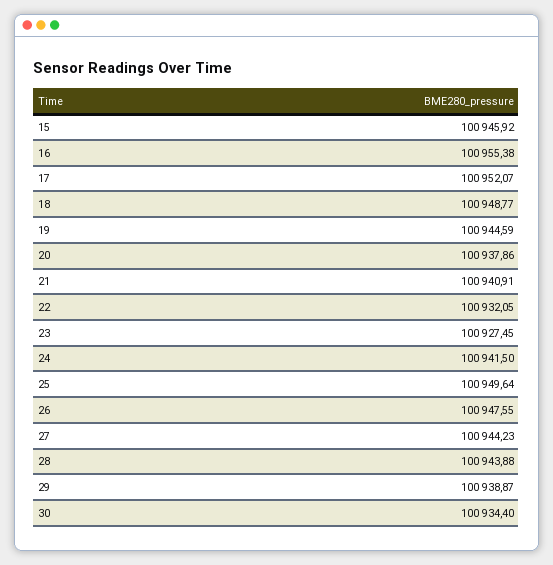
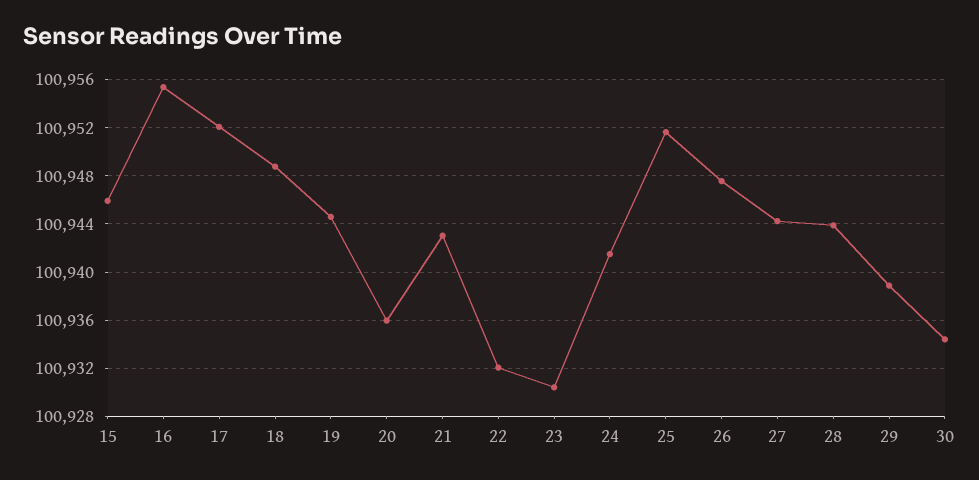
  {
    "15": 100945.92,
    "16": 100955.38,
    "17": 100952.07,
    "18": 100948.77,
    "19": 100944.59,
-   "20": 100937.86,
+   "20": 100936,
-   "21": 100940.91,
+   "21": 100943,
    "22": 100932.05,
-   "23": 100927.45,
+   "23": 100930.5,
    "24": 100941.5,
-   "25": 100949.64,
+   "25": 100951.5,
    "26": 100947.55,
    "27": 100944.23,
    "28": 100943.88,
    "29": 100938.87,
    "30": 100934.4
  }

